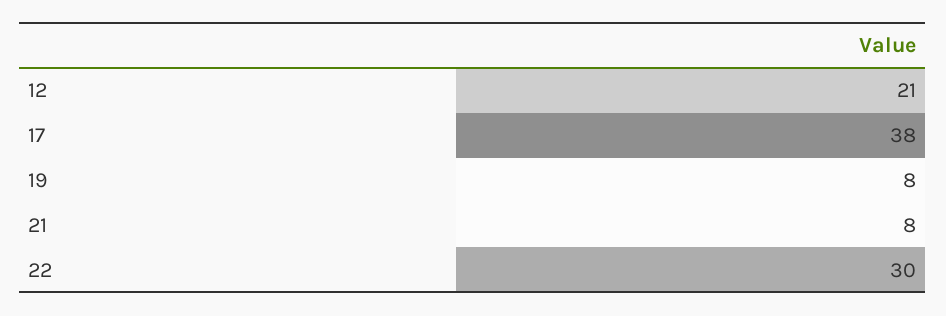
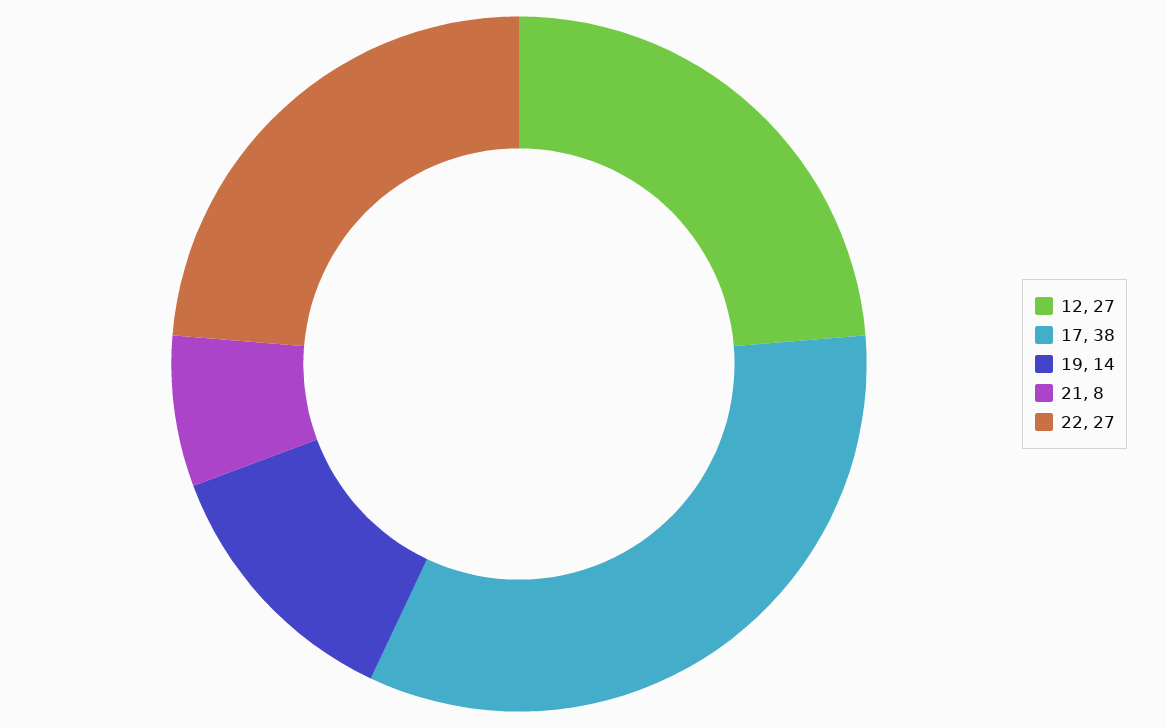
  {
-   "12": 21,
+   "12": 27,
    "17": 38,
-   "19": 8,
+   "19": 14,
    "21": 8,
-   "22": 30
+   "22": 27
  }

